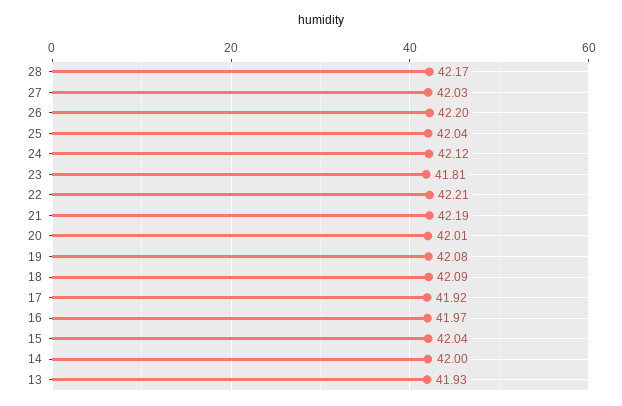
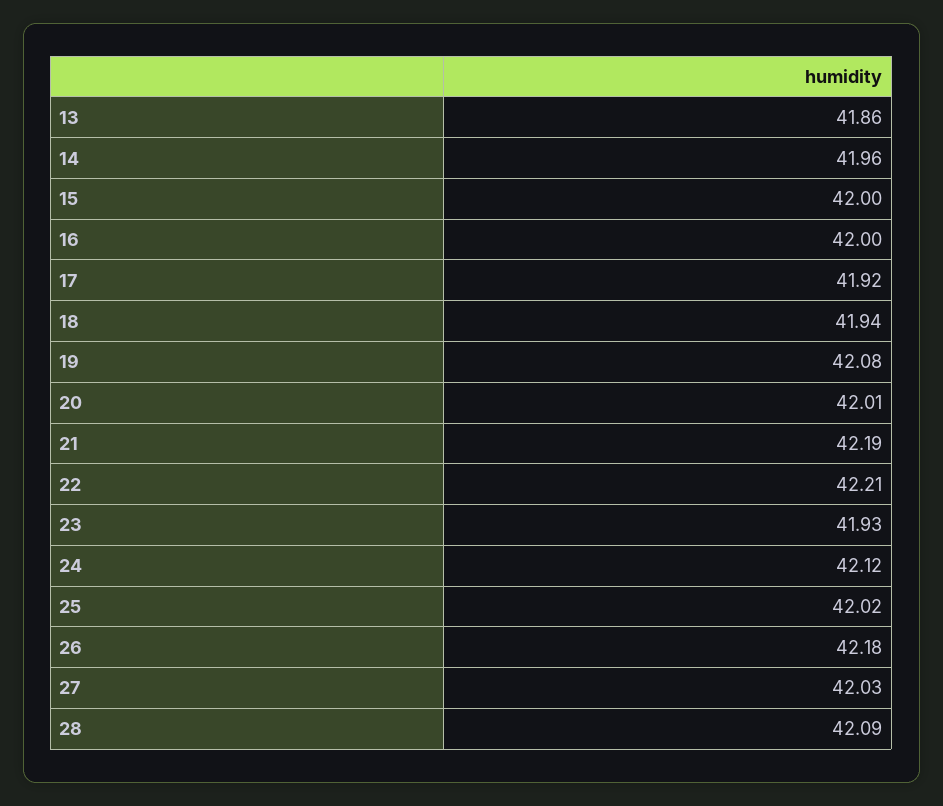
  {
-   "28": 42.17,
+   "28": 42.09,
    "27": 42.03,
-   "26": 42.2,
+   "26": 42.18,
-   "25": 42.04,
+   "25": 42.02,
    "24": 42.12,
-   "23": 41.81,
+   "23": 41.93,
    "22": 42.21,
    "21": 42.19,
    "20": 42.01,
    "19": 42.08,
-   "18": 42.09,
+   "18": 41.94,
    "17": 41.92,
-   "16": 41.97,
+   "16": 42,
-   "15": 42.04,
+   "15": 42,
-   "14": 42,
+   "14": 41.96,
-   "13": 41.93
+   "13": 41.86
  }

